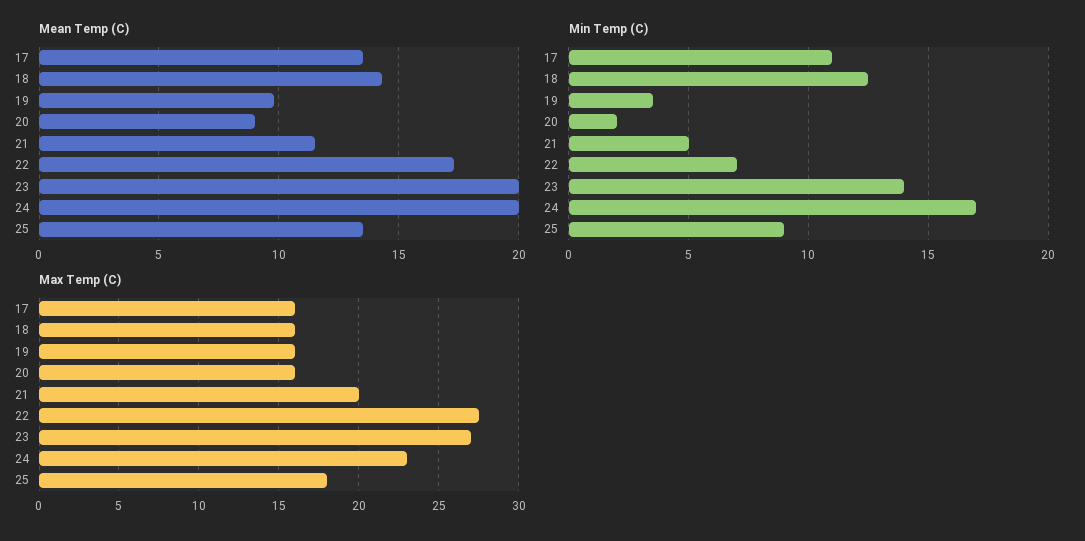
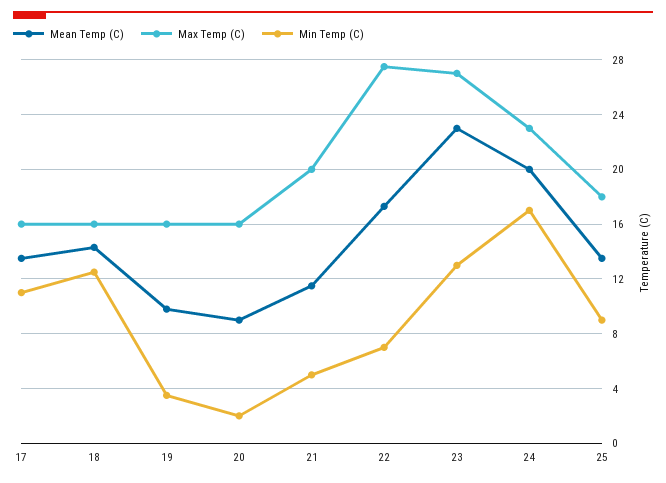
  {
    "Mean Temp (C)": {
      "17": 13.5,
      "18": 14.5,
      "19": 10,
      "20": 9,
      "21": 11.5,
      "22": 17.5,
-     "23": 20,
+     "23": 23,
      "24": 20,
      "25": 13.5
    },
    "Min Temp (C)": {
      "17": 11,
      "18": 12.5,
      "19": 3.5,
      "20": 2,
      "21": 5,
      "22": 7,
-     "23": 14,
+     "23": 13,
      "24": 17,
      "25": 9
    },
    "Max Temp (C)": {
      "17": 16,
      "18": 16,
      "19": 16,
      "20": 16,
      "21": 20,
      "22": 27.5,
      "23": 27,
      "24": 23,
      "25": 18
    }
  }

